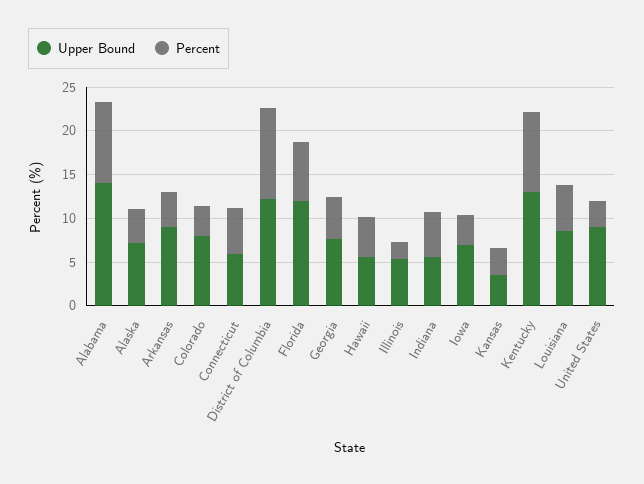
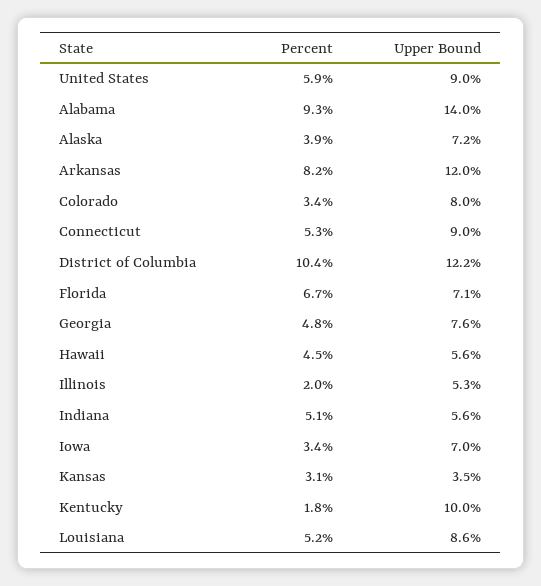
  {
    "Upper Bound": {
      "Alabama": 14,
      "Alaska": 7.2,
-     "Arkansas": 9,
+     "Arkansas": 12,
      "Colorado": 8,
-     "Connecticut": 6,
+     "Connecticut": 9,
      "District of Columbia": 12.2,
-     "Florida": 12,
+     "Florida": 7.1,
      "Georgia": 7.6,
      "Hawaii": 5.6,
      "Illinois": 5.3,
      "Indiana": 5.6,
      "Iowa": 7,
      "Kansas": 3.5,
-     "Kentucky": 13,
+     "Kentucky": 10,
      "Louisiana": 8.6,
      "United States": 9
    },
    "Percent": {
      "Alabama": 9.3,
      "Alaska": 3.9,
-     "Arkansas": 4,
+     "Arkansas": 8.2,
      "Colorado": 3.4,
      "Connecticut": 5.3,
      "District of Columbia": 10.4,
      "Florida": 6.7,
      "Georgia": 4.8,
      "Hawaii": 4.5,
      "Illinois": 2,
      "Indiana": 5.1,
      "Iowa": 3.4,
      "Kansas": 3.1,
-     "Kentucky": 9,
+     "Kentucky": 1.8,
      "Louisiana": 5.2,
-     "United States": 3
+     "United States": 5.9
    }
  }

